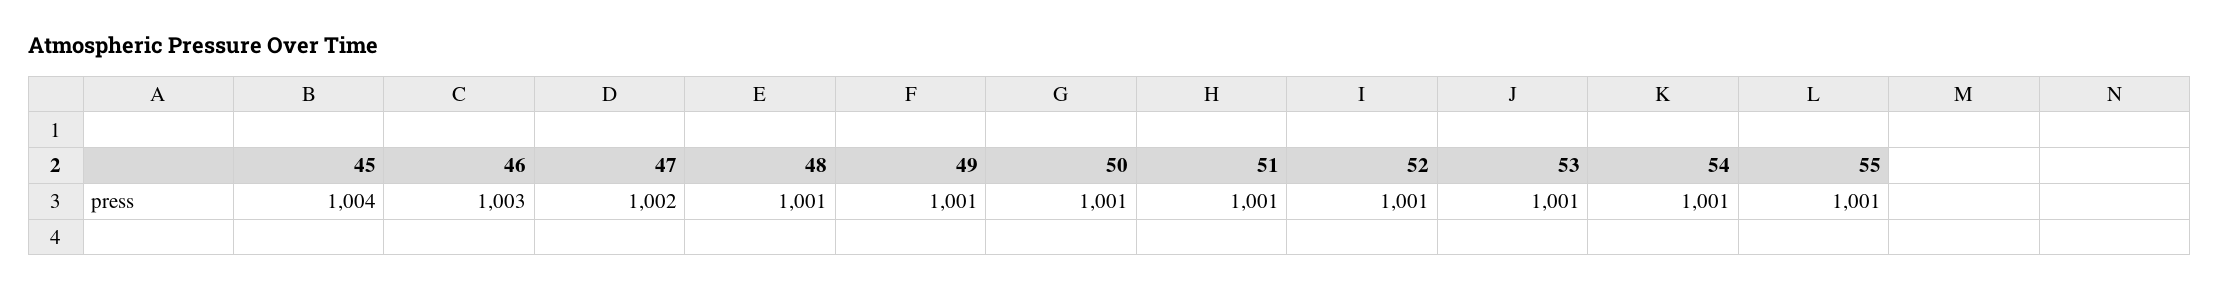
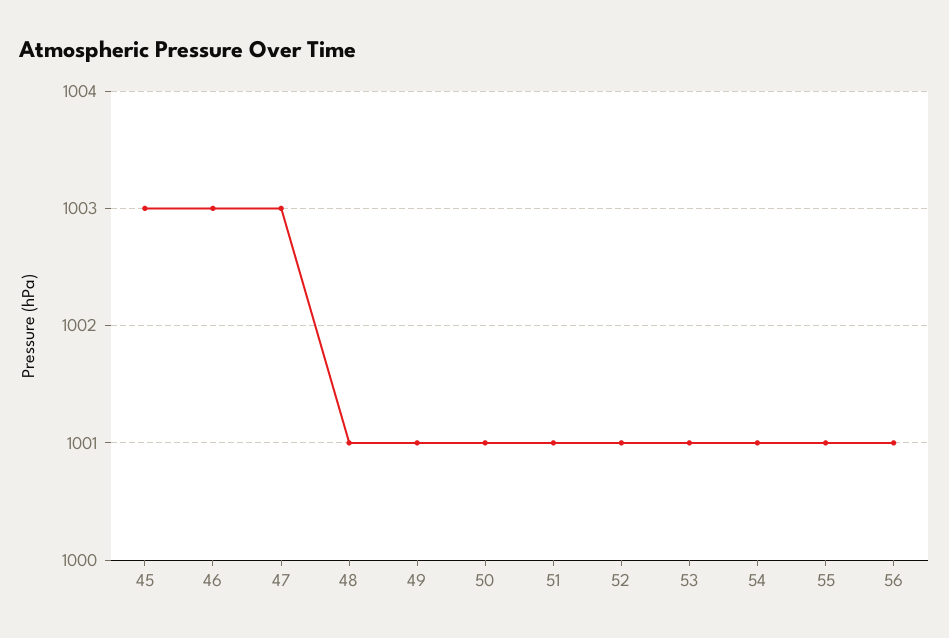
  {
-   "45": 1004,
+   "45": 1003,
    "46": 1003,
-   "47": 1002,
+   "47": 1003,
    "48": 1001,
    "49": 1001,
    "50": 1001,
    "51": 1001,
    "52": 1001,
    "53": 1001,
    "54": 1001,
-   "55": 1001
+   "55": 1001,
+   "56": 1001
  }

